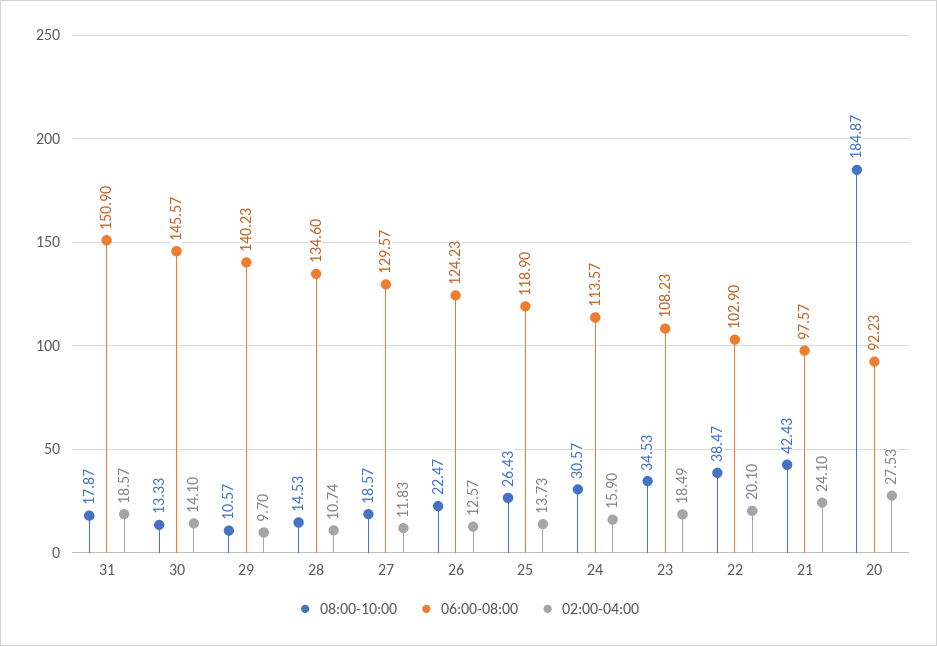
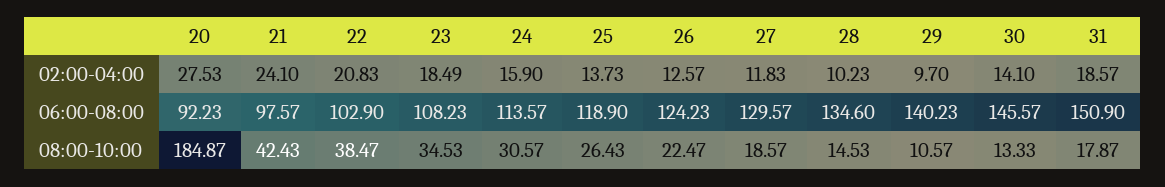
  {
    "08:00-10:00": {
      "31": 17.87,
      "30": 13.33,
      "29": 10.57,
      "28": 14.53,
      "27": 18.57,
      "26": 22.47,
      "25": 26.43,
      "24": 30.57,
      "23": 34.53,
      "22": 38.47,
      "21": 42.43,
      "20": 184.87
    },
    "06:00-08:00": {
      "31": 150.9,
      "30": 145.57,
      "29": 140.23,
      "28": 134.6,
      "27": 129.57,
      "26": 124.23,
      "25": 118.9,
      "24": 113.57,
      "23": 108.23,
      "22": 102.9,
      "21": 97.57,
      "20": 92.23
    },
    "02:00-04:00": {
      "31": 18.57,
      "30": 14.1,
      "29": 9.7,
-     "28": 10.74,
+     "28": 10.23,
      "27": 11.83,
      "26": 12.57,
      "25": 13.73,
      "24": 15.9,
      "23": 18.49,
-     "22": 20.1,
+     "22": 20.83,
      "21": 24.1,
      "20": 27.53
    }
  }

